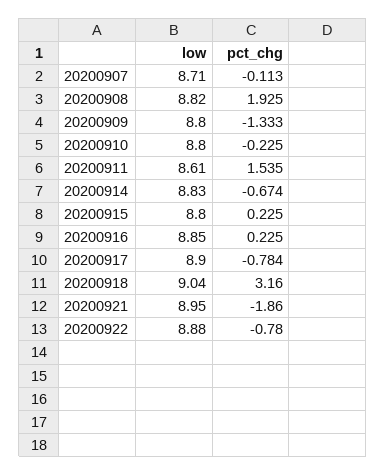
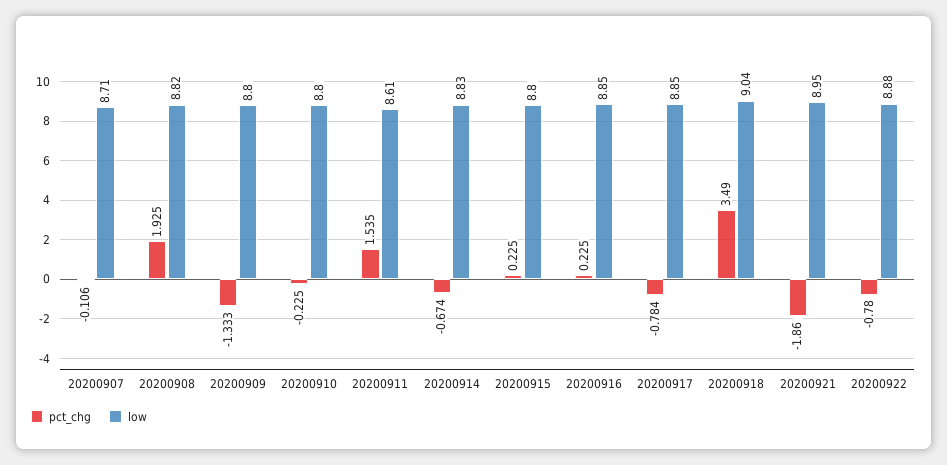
  {
    "low": {
      "20200907": 8.71,
      "20200908": 8.82,
      "20200909": 8.8,
      "20200910": 8.8,
      "20200911": 8.61,
      "20200914": 8.83,
      "20200915": 8.8,
      "20200916": 8.85,
-     "20200917": 8.9,
+     "20200917": 8.85,
      "20200918": 9.04,
      "20200921": 8.95,
      "20200922": 8.88
    },
    "pct_chg": {
-     "20200907": -0.113,
+     "20200907": -0.106,
      "20200908": 1.925,
      "20200909": -1.333,
      "20200910": -0.225,
      "20200911": 1.535,
      "20200914": -0.674,
      "20200915": 0.225,
      "20200916": 0.225,
      "20200917": -0.784,
-     "20200918": 3.16,
+     "20200918": 3.49,
      "20200921": -1.86,
      "20200922": -0.78
    }
  }

